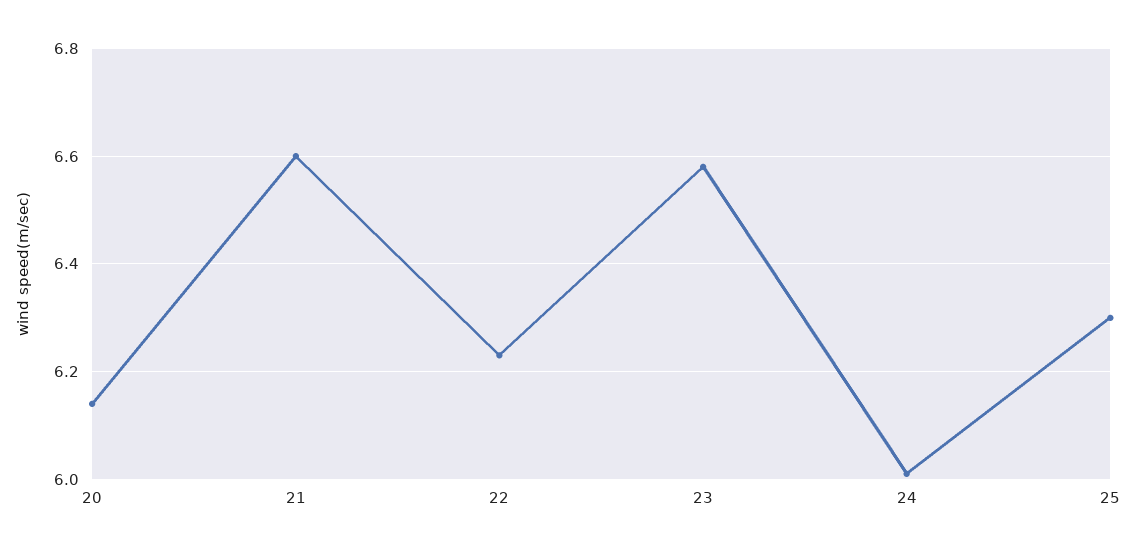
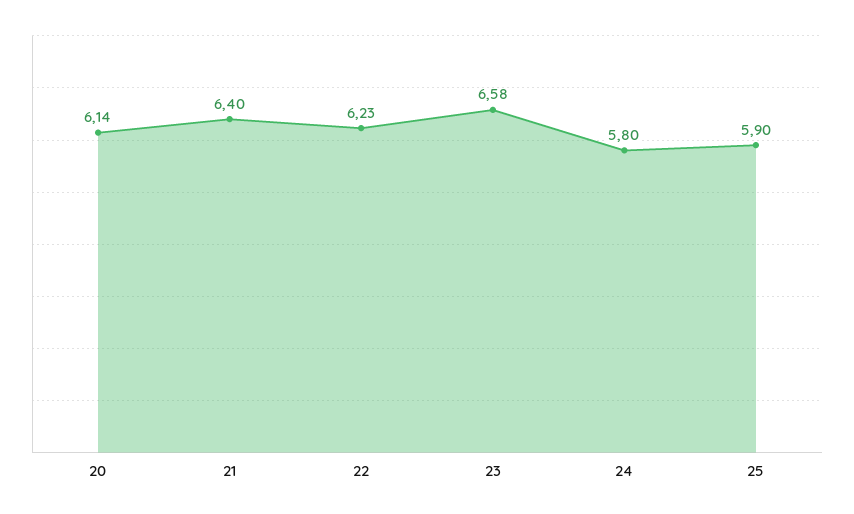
  {
    "20": 6.14,
-   "21": 6.6,
+   "21": 6.4,
    "22": 6.23,
    "23": 6.58,
-   "24": 6,
+   "24": 5.8,
-   "25": 6.3
+   "25": 5.9
  }

